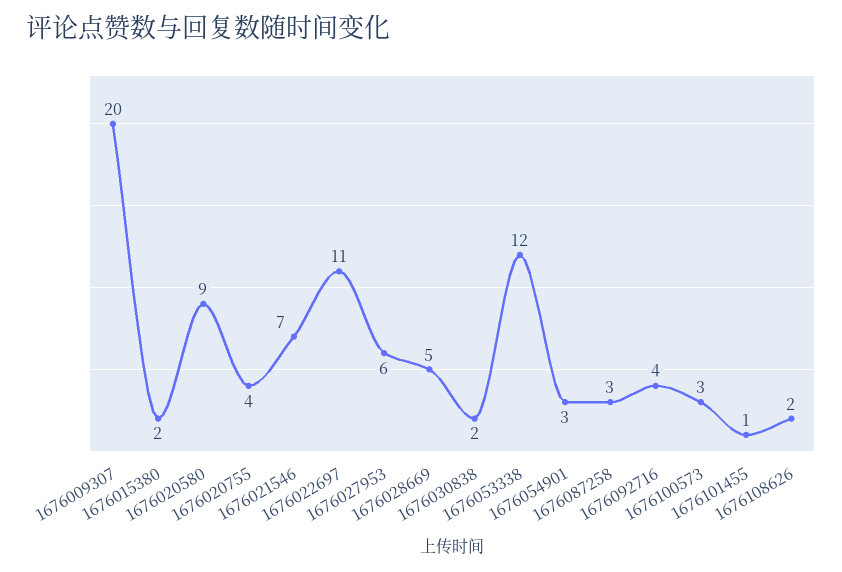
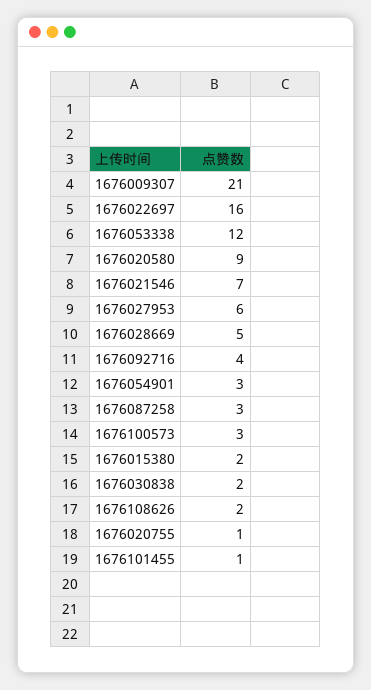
  {
-   "1676009307": 20,
+   "1676009307": 21,
    "1676015380": 2,
    "1676020580": 9,
-   "1676020755": 4,
+   "1676020755": 1,
    "1676021546": 7,
-   "1676022697": 11,
+   "1676022697": 16,
    "1676027953": 6,
    "1676028669": 5,
    "1676030838": 2,
    "1676053338": 12,
    "1676054901": 3,
    "1676087258": 3,
    "1676092716": 4,
    "1676100573": 3,
    "1676101455": 1,
    "1676108626": 2
  }

